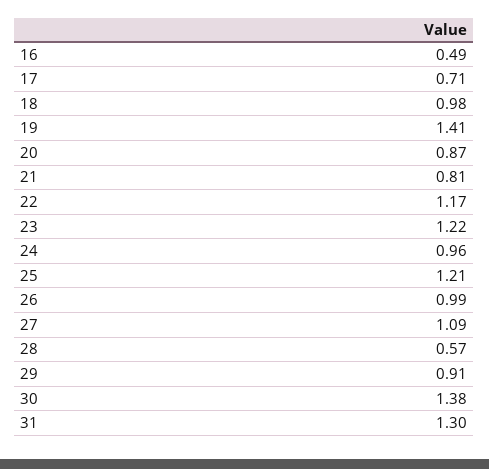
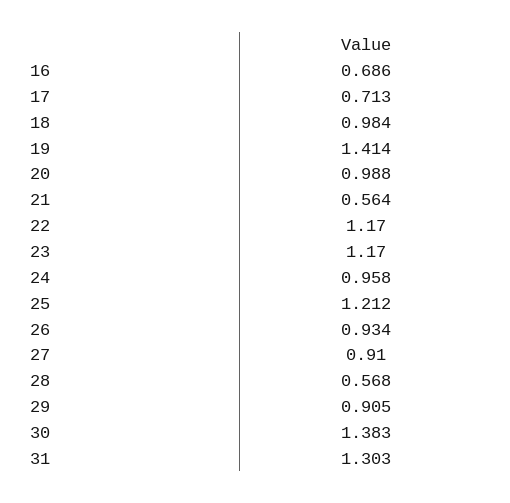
  {
-   "16": 0.49,
+   "16": 0.686,
    "17": 0.713,
    "18": 0.984,
    "19": 1.414,
-   "20": 0.87,
+   "20": 0.988,
-   "21": 0.81,
+   "21": 0.564,
    "22": 1.17,
-   "23": 1.22,
+   "23": 1.17,
    "24": 0.958,
    "25": 1.212,
-   "26": 0.99,
+   "26": 0.934,
-   "27": 1.09,
+   "27": 0.91,
    "28": 0.568,
    "29": 0.905,
    "30": 1.383,
    "31": 1.303
  }

